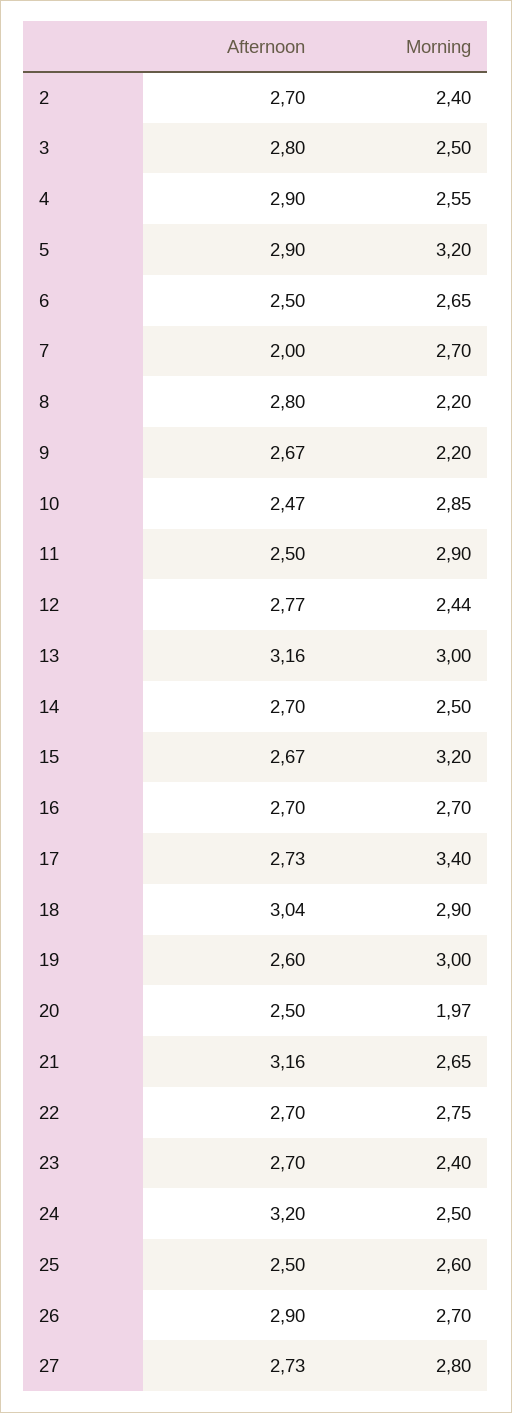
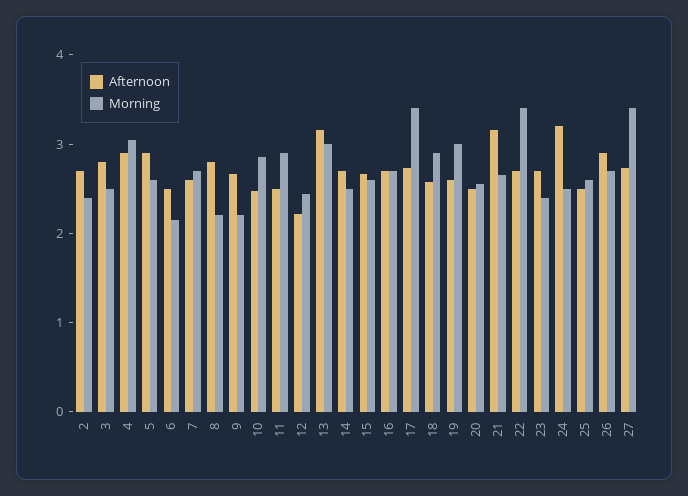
  {
    "Afternoon": {
      "2": 2.7,
      "3": 2.8,
      "4": 2.9,
      "5": 2.9,
      "6": 2.5,
-     "7": 2,
+     "7": 2.6,
      "8": 2.8,
      "9": 2.67,
      "10": 2.47,
      "11": 2.5,
-     "12": 2.77,
+     "12": 2.2,
      "13": 3.16,
      "14": 2.7,
      "15": 2.67,
      "16": 2.7,
      "17": 2.73,
-     "18": 3.04,
+     "18": 2.6,
      "19": 2.6,
      "20": 2.5,
      "21": 3.16,
      "22": 2.7,
      "23": 2.7,
      "24": 3.2,
      "25": 2.5,
      "26": 2.9,
      "27": 2.73
    },
    "Morning": {
      "2": 2.4,
      "3": 2.5,
-     "4": 2.55,
+     "4": 3,
-     "5": 3.2,
+     "5": 2.6,
-     "6": 2.65,
+     "6": 2.2,
      "7": 2.7,
      "8": 2.2,
      "9": 2.2,
      "10": 2.85,
      "11": 2.9,
      "12": 2.44,
      "13": 3,
      "14": 2.5,
-     "15": 3.2,
+     "15": 2.6,
      "16": 2.7,
      "17": 3.4,
      "18": 2.9,
      "19": 3,
-     "20": 1.97,
+     "20": 2.6,
      "21": 2.65,
-     "22": 2.75,
+     "22": 3.4,
      "23": 2.4,
      "24": 2.5,
      "25": 2.6,
      "26": 2.7,
-     "27": 2.8
+     "27": 3.4
    }
  }

